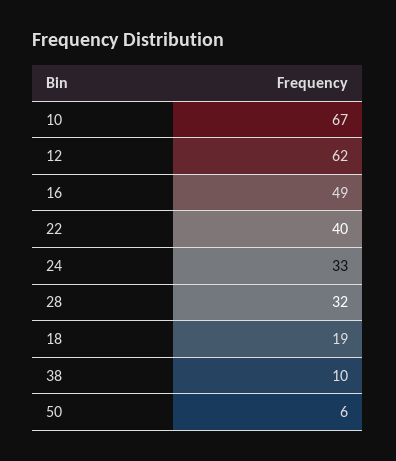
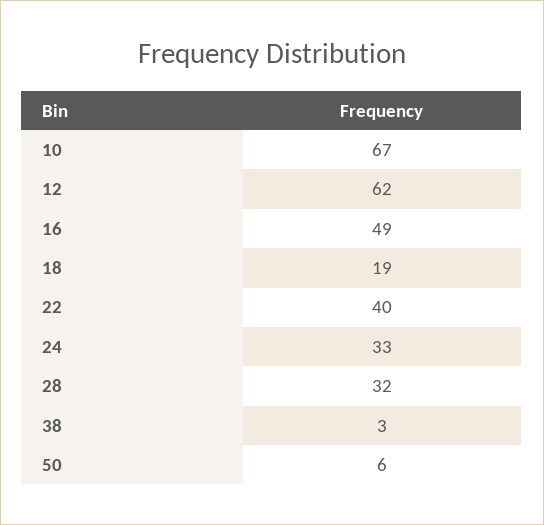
  {
    "10": 67,
    "12": 62,
    "16": 49,
    "22": 40,
    "24": 33,
    "28": 32,
    "18": 19,
-   "38": 10,
+   "38": 3,
    "50": 6
  }

